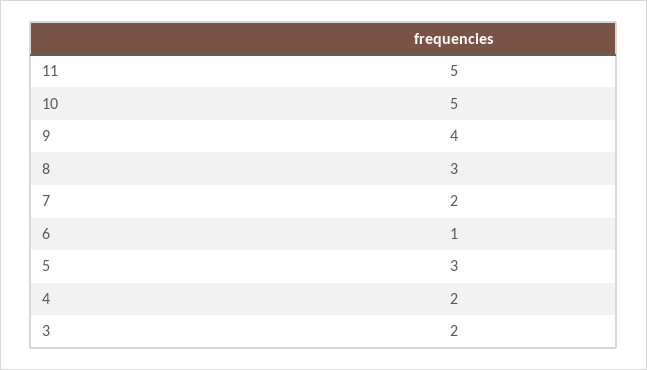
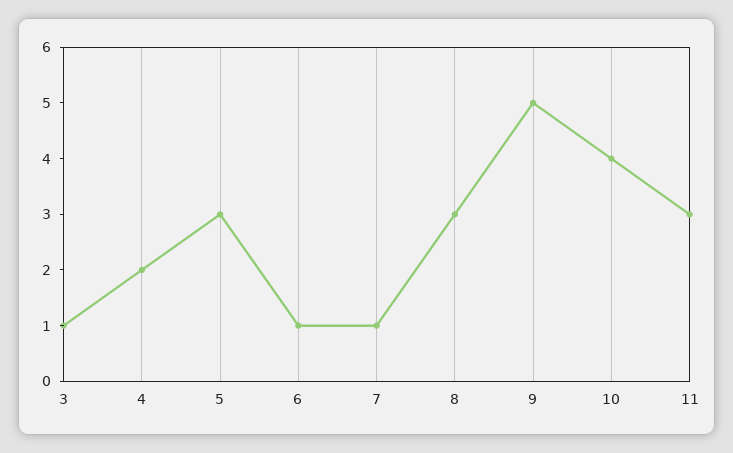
  {
-   "11": 5,
+   "11": 3,
-   "10": 5,
+   "10": 4,
-   "9": 4,
+   "9": 5,
    "8": 3,
-   "7": 2,
+   "7": 1,
    "6": 1,
    "5": 3,
    "4": 2,
-   "3": 2
+   "3": 1
  }

